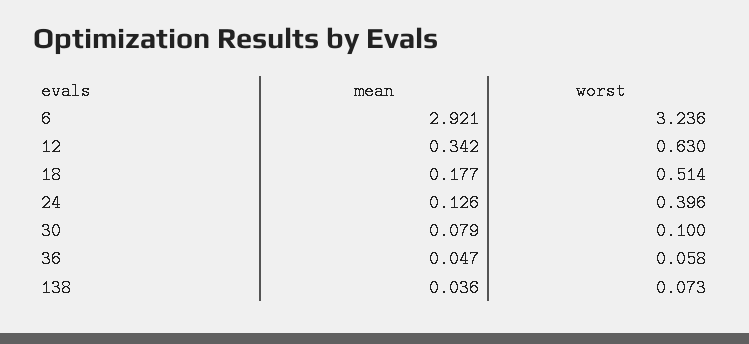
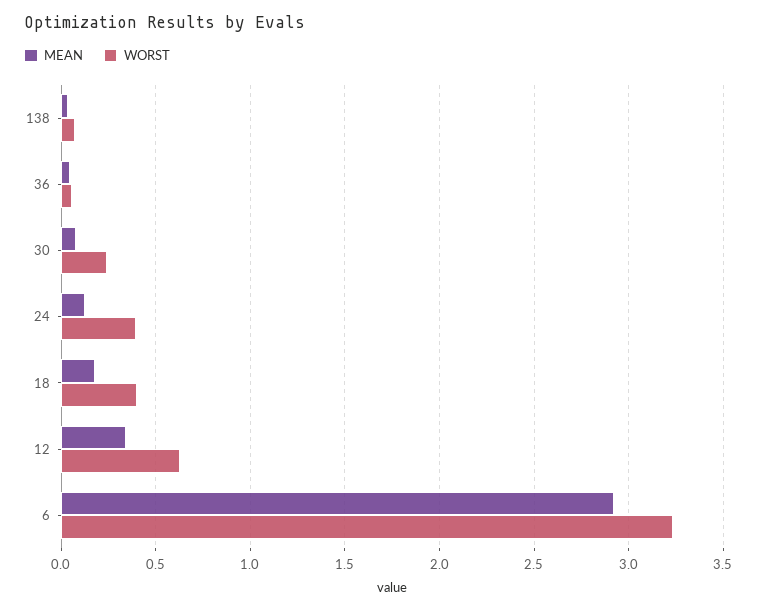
  {
    "mean": {
      "6": 2.921,
      "12": 0.342,
      "18": 0.177,
      "24": 0.126,
      "30": 0.079,
      "36": 0.047,
      "138": 0.036
    },
    "worst": {
      "6": 3.236,
      "12": 0.63,
-     "18": 0.514,
+     "18": 0.4,
      "24": 0.396,
-     "30": 0.1,
+     "30": 0.25,
      "36": 0.058,
      "138": 0.073
    }
  }

